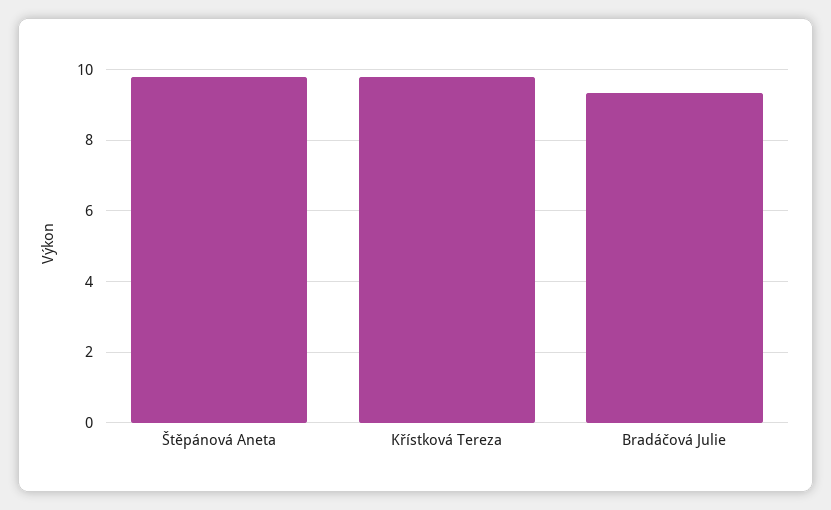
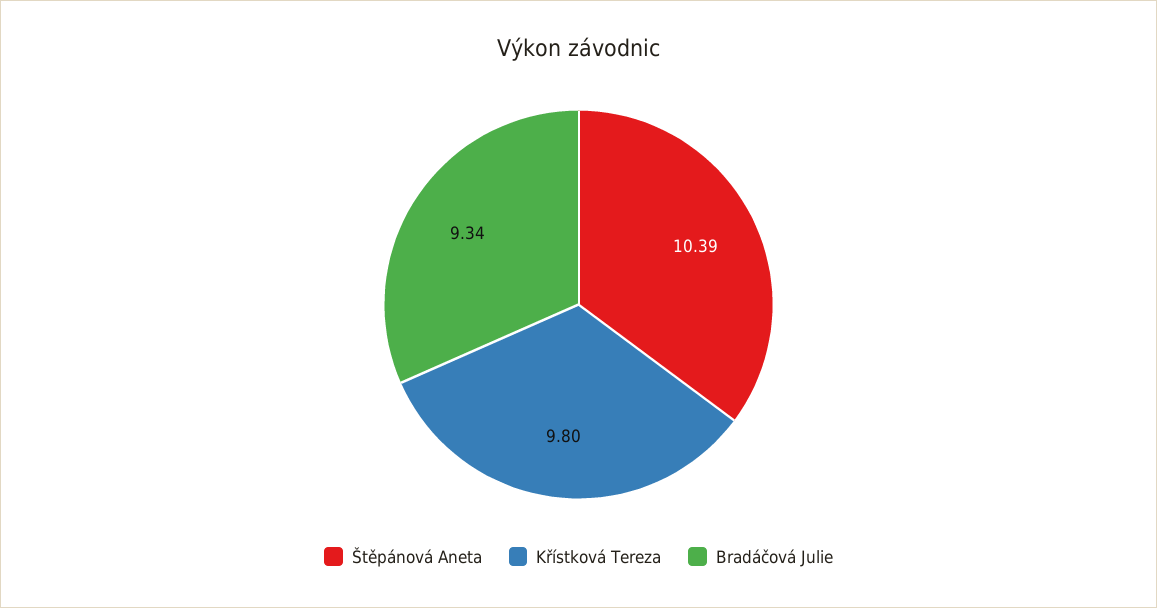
  {
-   "Štěpánová Aneta": 9.8,
+   "Štěpánová Aneta": 10.39,
    "Křístková Tereza": 9.8,
    "Bradáčová Julie": 9.34
  }

